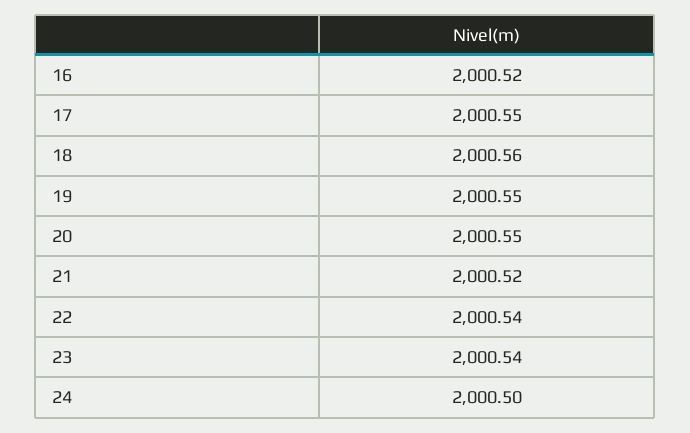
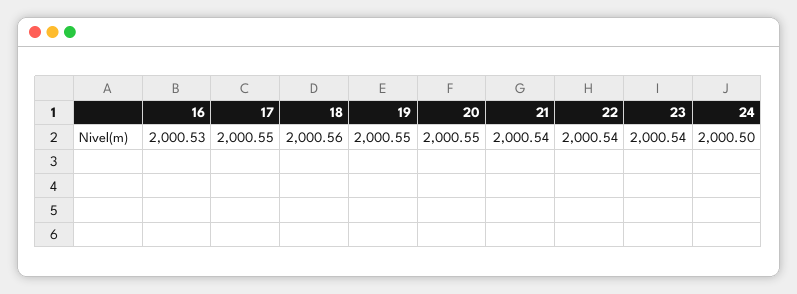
  {
-   "16": 2000.52,
+   "16": 2000.53,
    "17": 2000.55,
    "18": 2000.56,
    "19": 2000.55,
    "20": 2000.55,
-   "21": 2000.52,
+   "21": 2000.54,
    "22": 2000.54,
    "23": 2000.54,
    "24": 2000.5
  }

